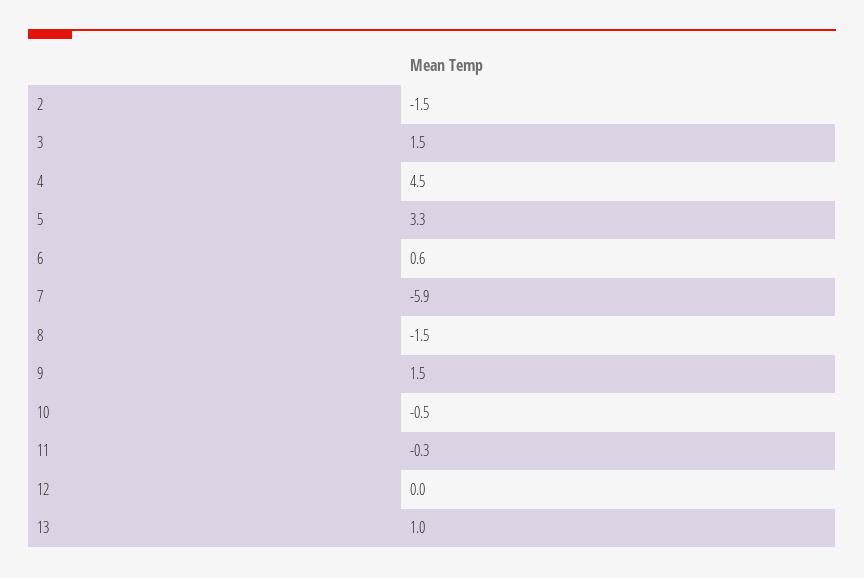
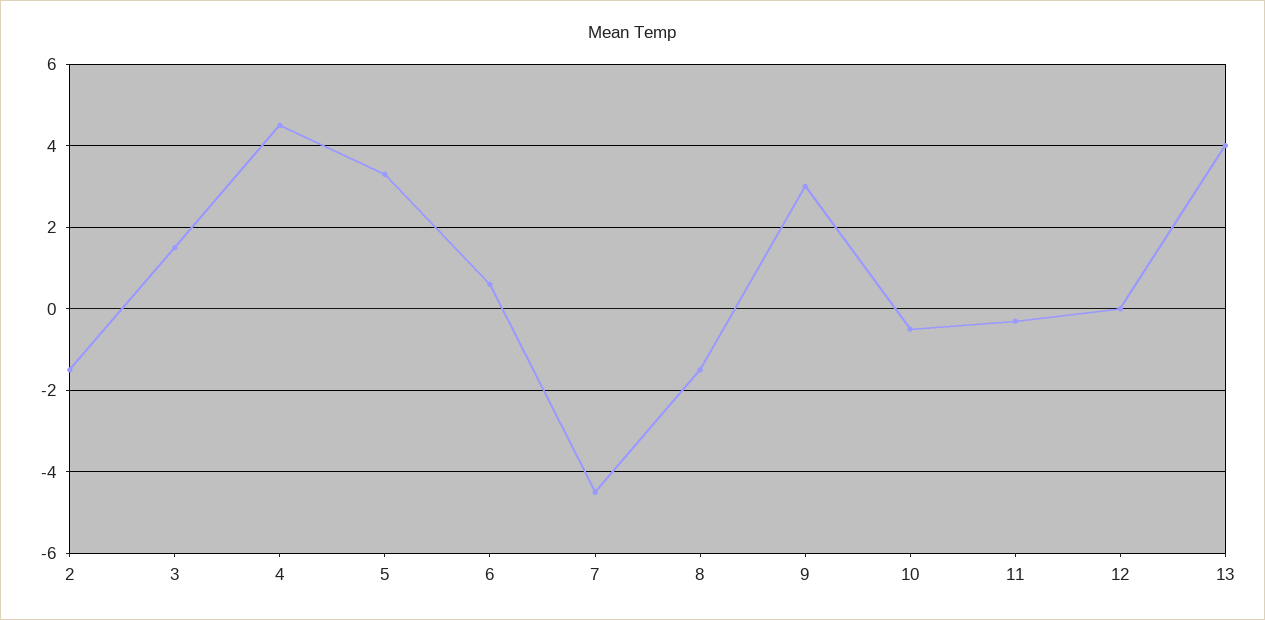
  {
    "2": -1.5,
    "3": 1.5,
    "4": 4.5,
    "5": 3.3,
    "6": 0.6,
-   "7": -5.9,
+   "7": -4.5,
    "8": -1.5,
-   "9": 1.5,
+   "9": 3,
    "10": -0.5,
    "11": -0.3,
    "12": 0,
-   "13": 1
+   "13": 4
  }

